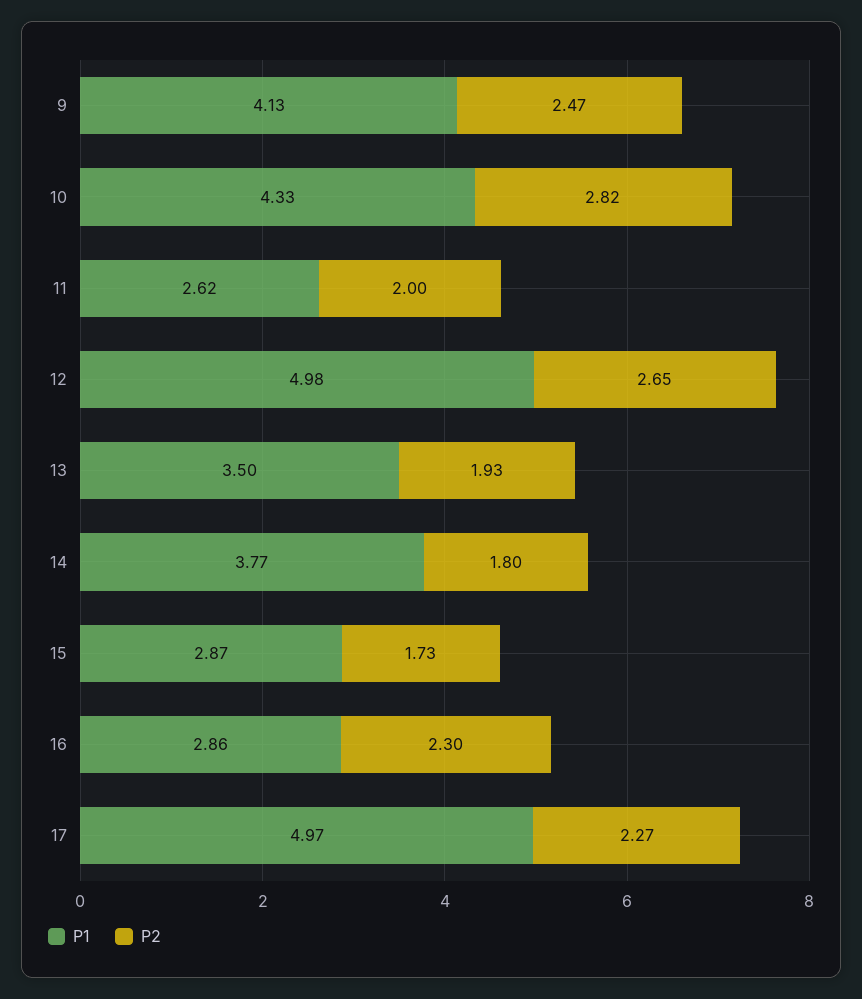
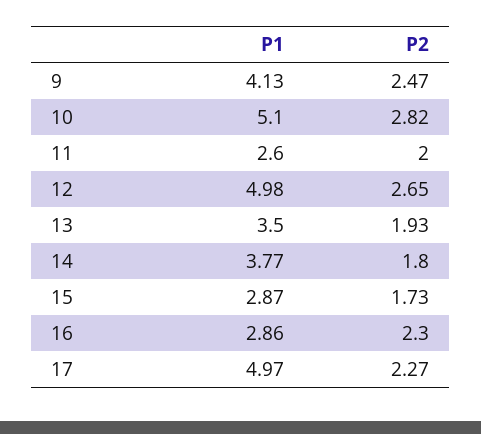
  {
    "P1": {
      "9": 4.13,
-     "10": 4.33,
+     "10": 5.1,
-     "11": 2.62,
+     "11": 2.6,
      "12": 4.98,
      "13": 3.5,
      "14": 3.77,
      "15": 2.87,
      "16": 2.86,
      "17": 4.97
    },
    "P2": {
      "9": 2.47,
      "10": 2.82,
      "11": 2,
      "12": 2.65,
      "13": 1.93,
      "14": 1.8,
      "15": 1.73,
      "16": 2.3,
      "17": 2.27
    }
  }

